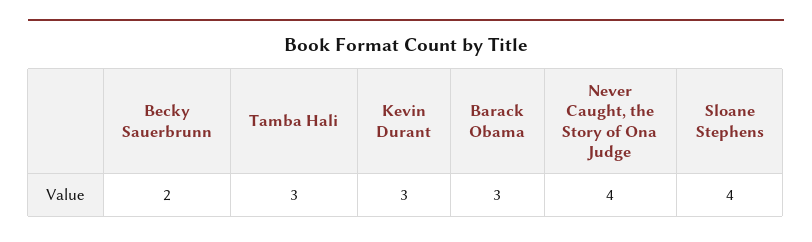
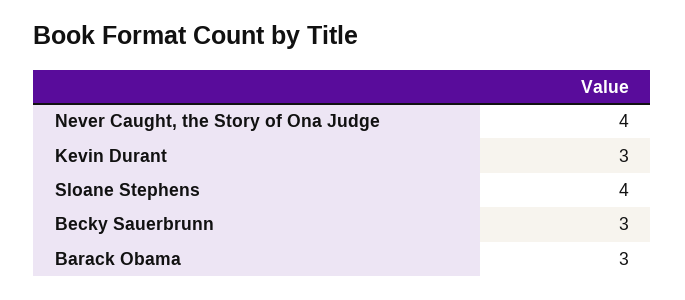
  {
-   "Becky Sauerbrunn": 2,
+   "Becky Sauerbrunn": 3,
-   "Tamba Hali": 3,
    "Kevin Durant": 3,
    "Barack Obama": 3,
    "Never Caught, the Story of Ona Judge": 4,
    "Sloane Stephens": 4
  }

